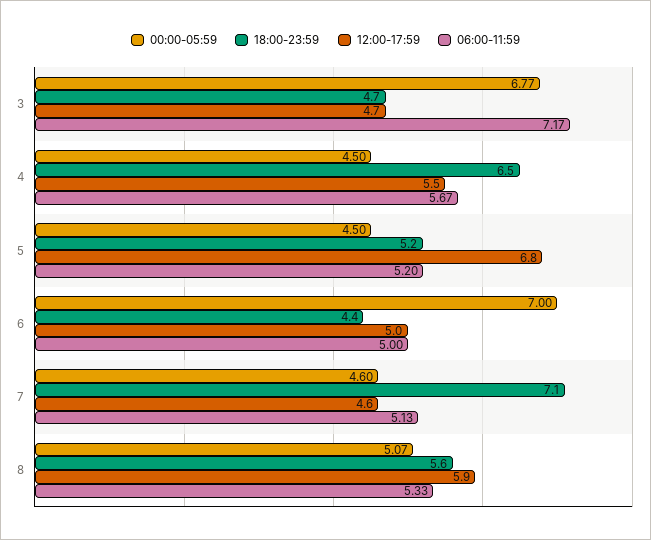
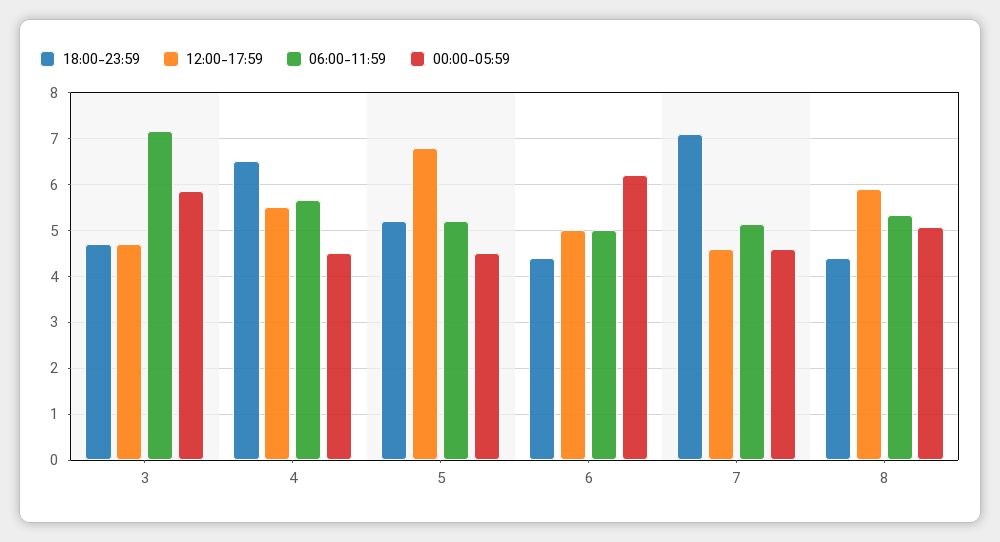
  {
    "00:00-05:59": {
-     "3": 6.77,
+     "3": 5.8,
      "4": 4.5,
      "5": 4.5,
-     "6": 7,
+     "6": 6.2,
      "7": 4.6,
      "8": 5.07
    },
    "18:00-23:59": {
      "3": 4.7,
      "4": 6.5,
      "5": 5.2,
      "6": 4.4,
      "7": 7.1,
-     "8": 5.6
+     "8": 4.4
    },
    "12:00-17:59": {
      "3": 4.7,
      "4": 5.5,
      "5": 6.8,
      "6": 5,
      "7": 4.6,
      "8": 5.9
    },
    "06:00-11:59": {
      "3": 7.17,
      "4": 5.67,
      "5": 5.2,
      "6": 5,
      "7": 5.13,
      "8": 5.33
    }
  }

